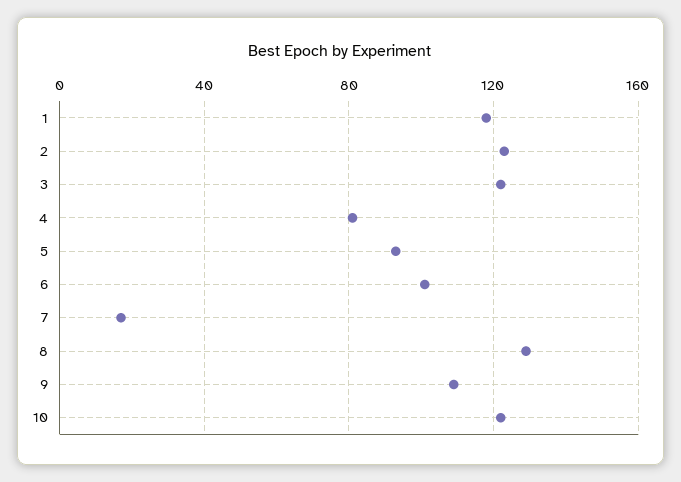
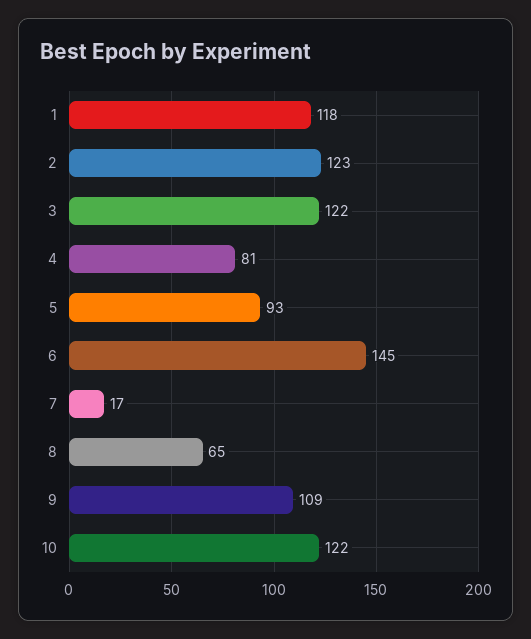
  {
    "1": 118,
    "2": 123,
    "3": 122,
    "4": 81,
    "5": 93,
-   "6": 100,
+   "6": 145,
    "7": 17,
-   "8": 130,
+   "8": 65,
    "9": 109,
    "10": 122
  }

